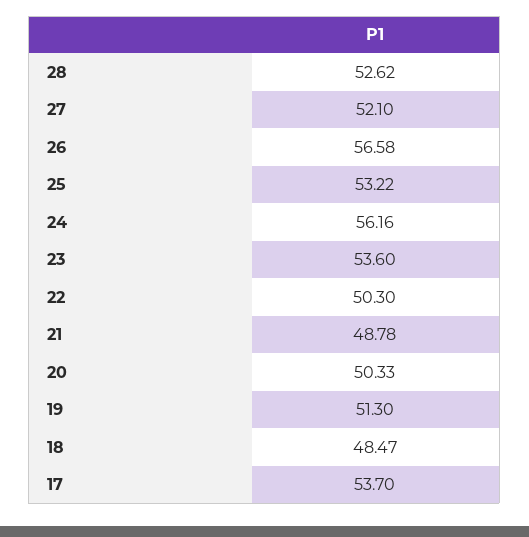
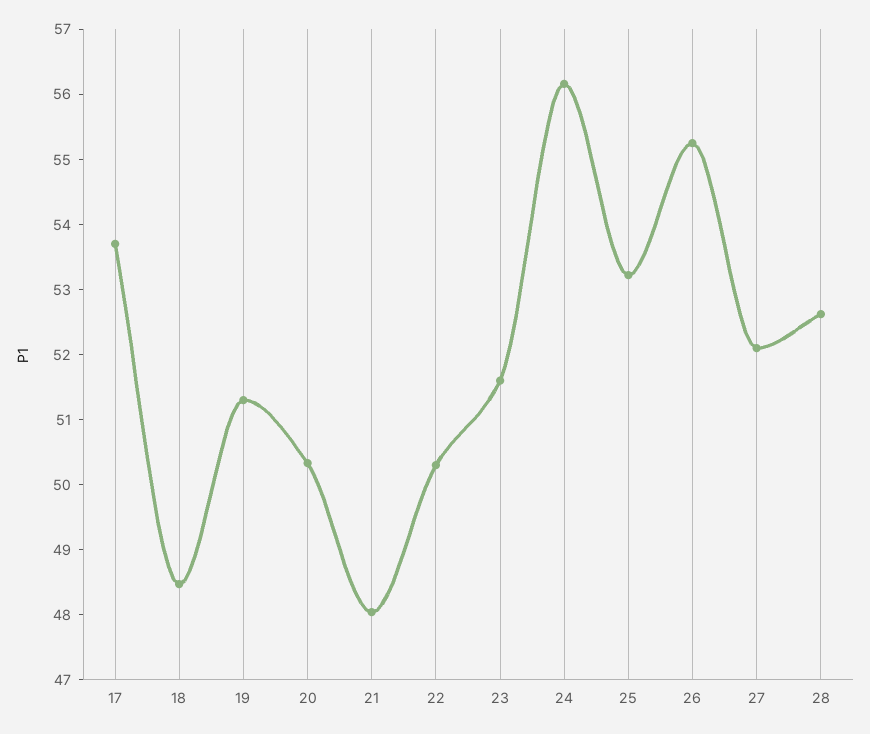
  {
    "28": 52.62,
    "27": 52.1,
-   "26": 56.58,
+   "26": 55.2,
    "25": 53.22,
    "24": 56.16,
-   "23": 53.6,
+   "23": 51.6,
    "22": 50.3,
-   "21": 48.78,
+   "21": 48,
    "20": 50.33,
    "19": 51.3,
    "18": 48.47,
    "17": 53.7
  }

